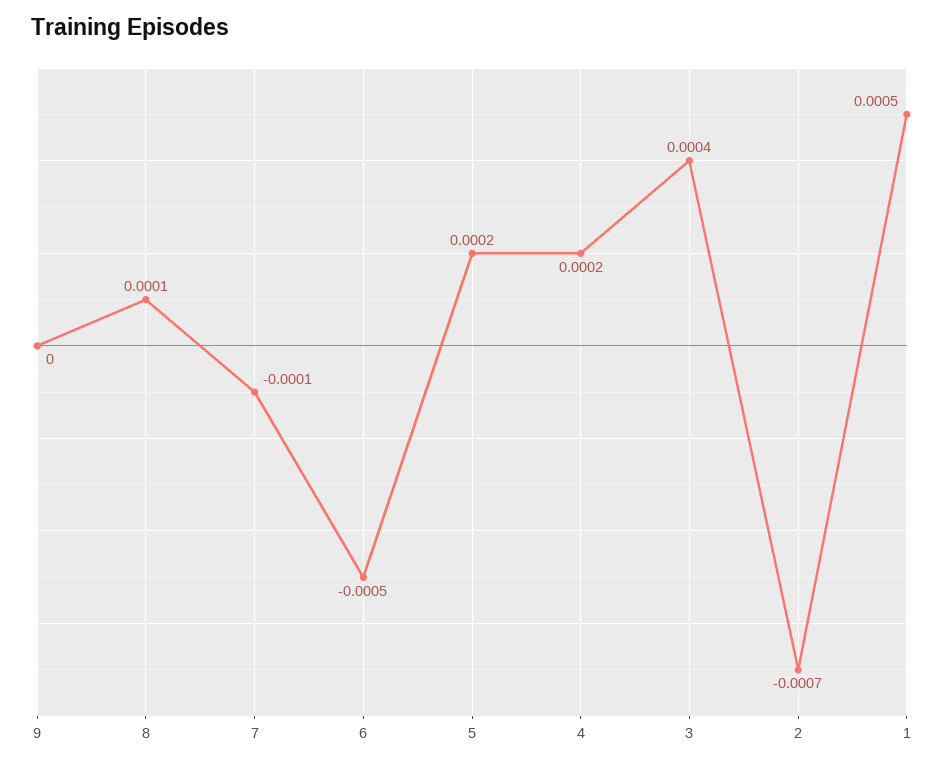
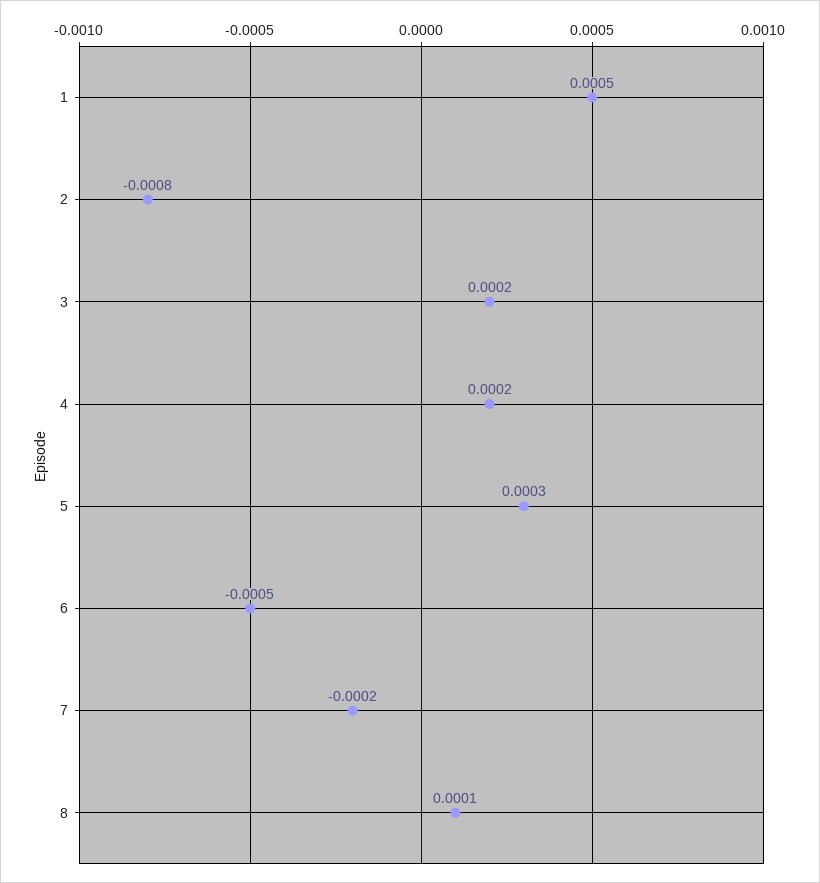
  {
-   "9": 0,
    "8": 0.0001,
-   "7": -0.0001,
+   "7": -0.0002,
    "6": -0.0005,
-   "5": 0.0002,
+   "5": 0.0003,
    "4": 0.0002,
-   "3": 0.0004,
+   "3": 0.0002,
-   "2": -0.0007,
+   "2": -0.0008,
    "1": 0.0005
  }

